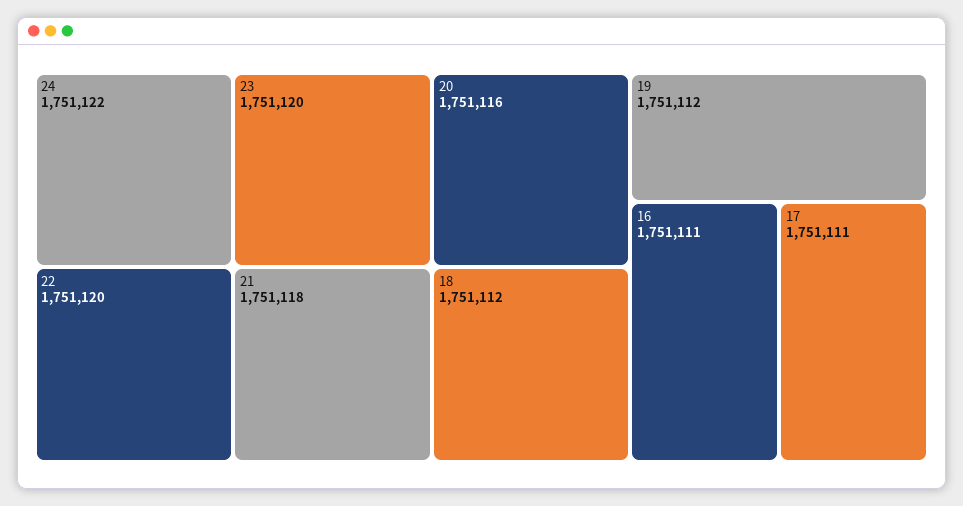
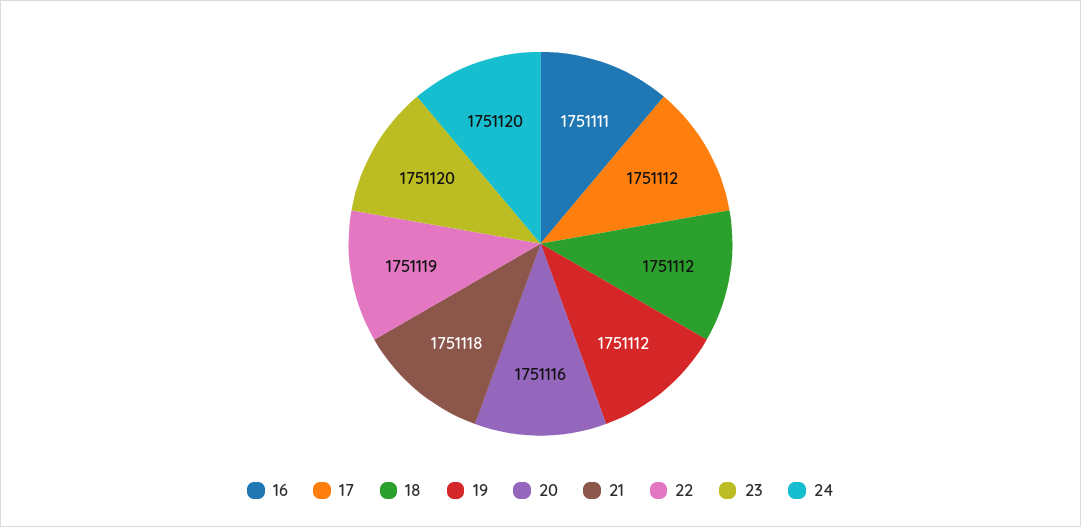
  {
-   "24": 1751122,
+   "24": 1751120,
-   "22": 1751120,
+   "22": 1751119,
    "23": 1751120,
    "21": 1751118,
    "20": 1751116,
    "18": 1751112,
    "19": 1751112,
    "16": 1751111,
-   "17": 1751111
+   "17": 1751112
  }

